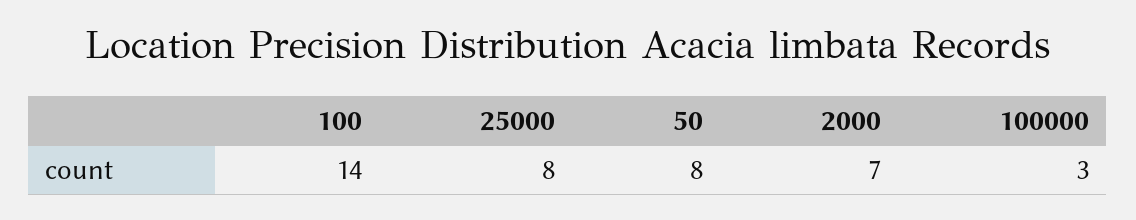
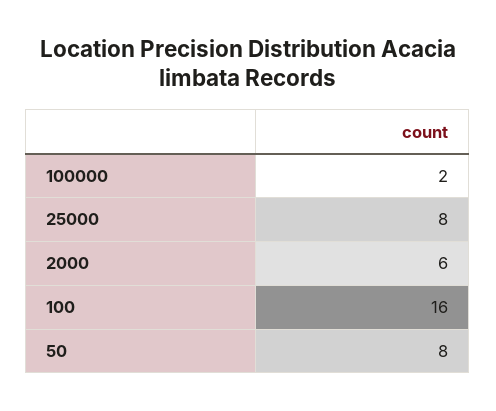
  {
-   "100": 14,
+   "100": 16,
    "25000": 8,
    "50": 8,
-   "2000": 7,
+   "2000": 6,
-   "100000": 3
+   "100000": 2
  }

